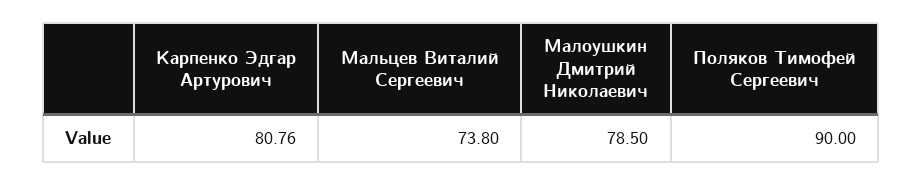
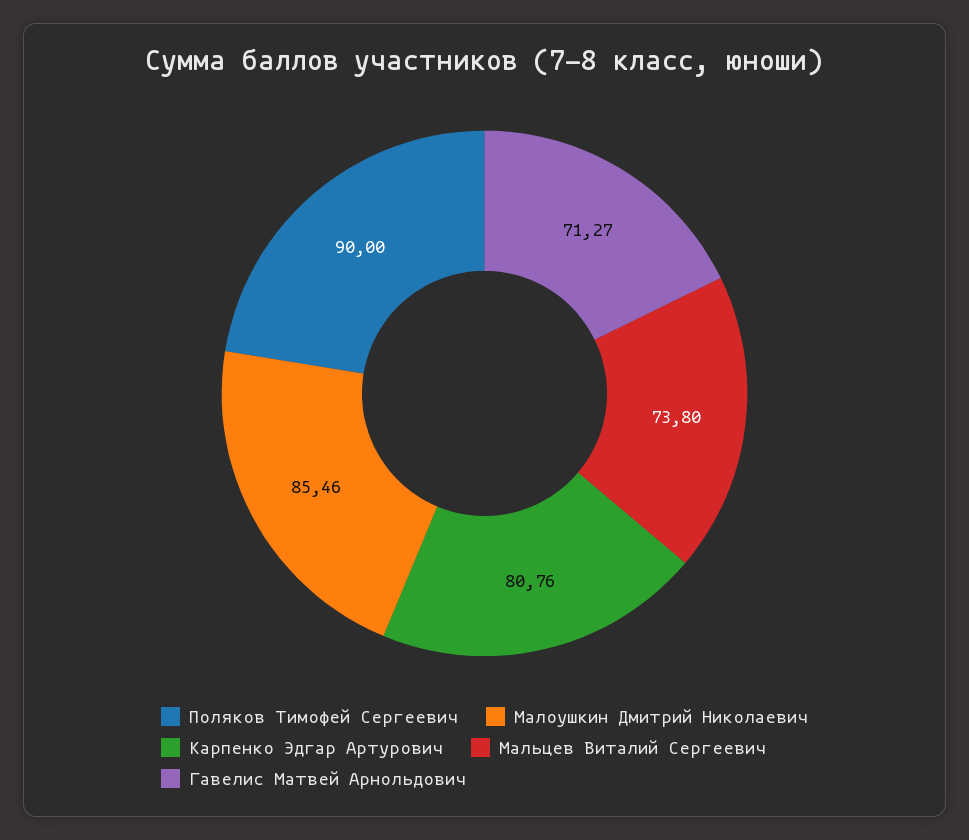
  {
    "Карпенко Эдгар Артурович": 80.76,
    "Мальцев Виталий Сергеевич": 73.8,
-   "Малоушкин Дмитрий Николаевич": 78.5,
+   "Малоушкин Дмитрий Николаевич": 85.46,
-   "Поляков Тимофей Сергеевич": 90
+   "Поляков Тимофей Сергеевич": 90,
+   "Гавелис Матвей Арнольдович": 71.27
  }

